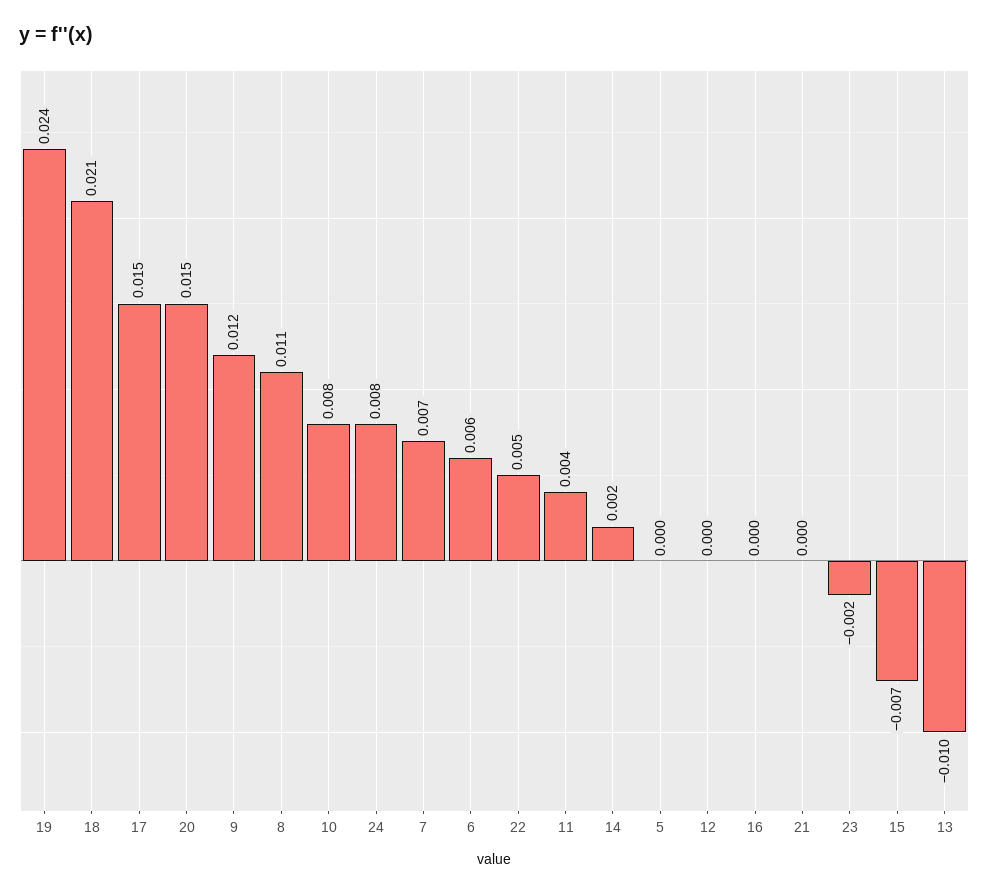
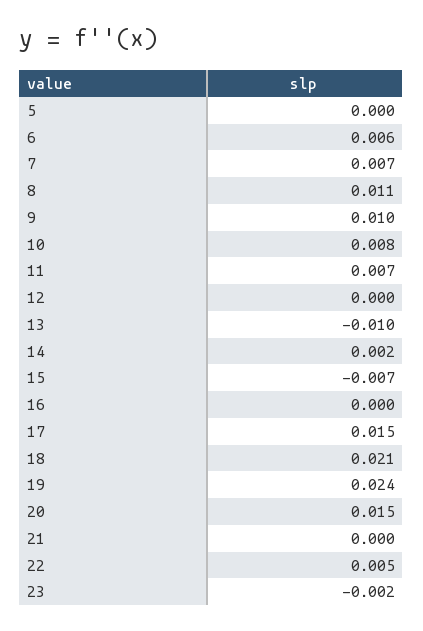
  {
    "19": 0.024,
    "18": 0.021,
    "17": 0.015,
    "20": 0.015,
-   "9": 0.012,
+   "9": 0.01,
    "8": 0.011,
    "10": 0.008,
-   "24": 0.008,
    "7": 0.007,
    "6": 0.006,
    "22": 0.005,
-   "11": 0.004,
+   "11": 0.007,
    "14": 0.002,
    "5": 0,
    "12": 0,
    "16": 0,
    "21": 0,
    "23": -0.002,
    "15": -0.007,
    "13": -0.01
  }

